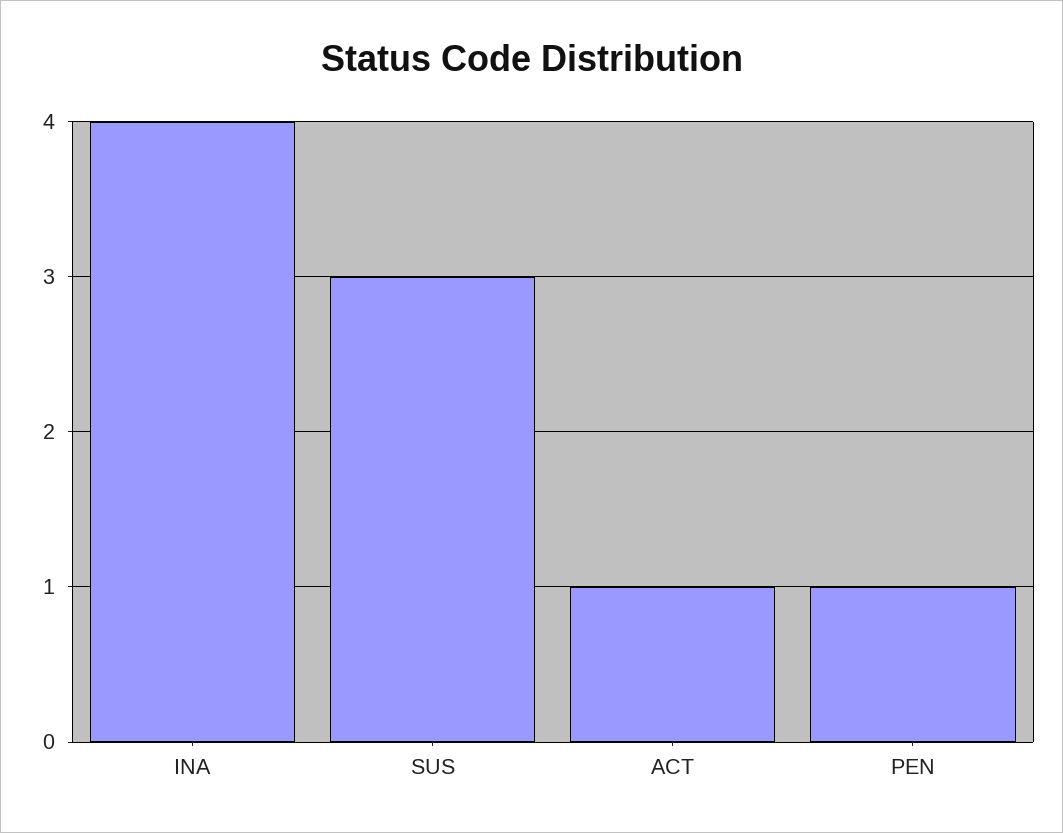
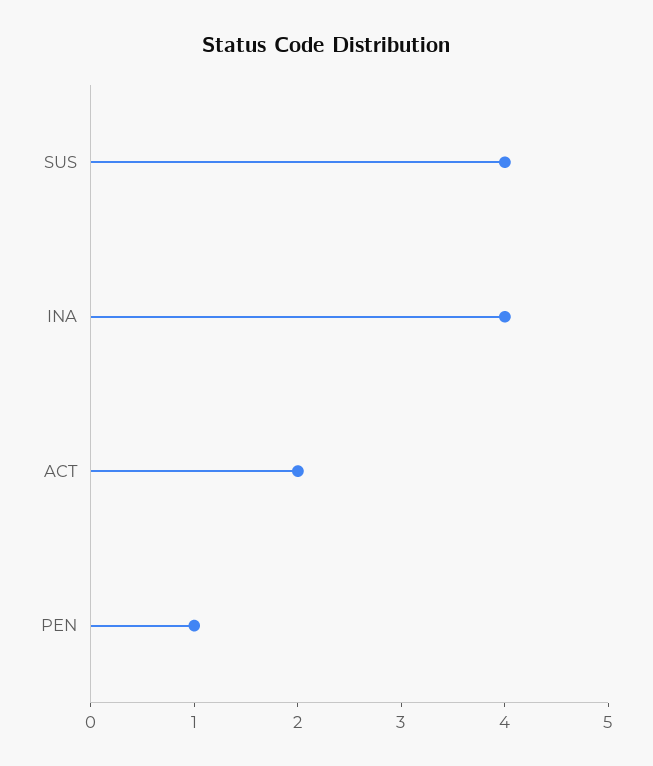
  {
    "INA": 4,
-   "SUS": 3,
+   "SUS": 4,
-   "ACT": 1,
+   "ACT": 2,
    "PEN": 1
  }

